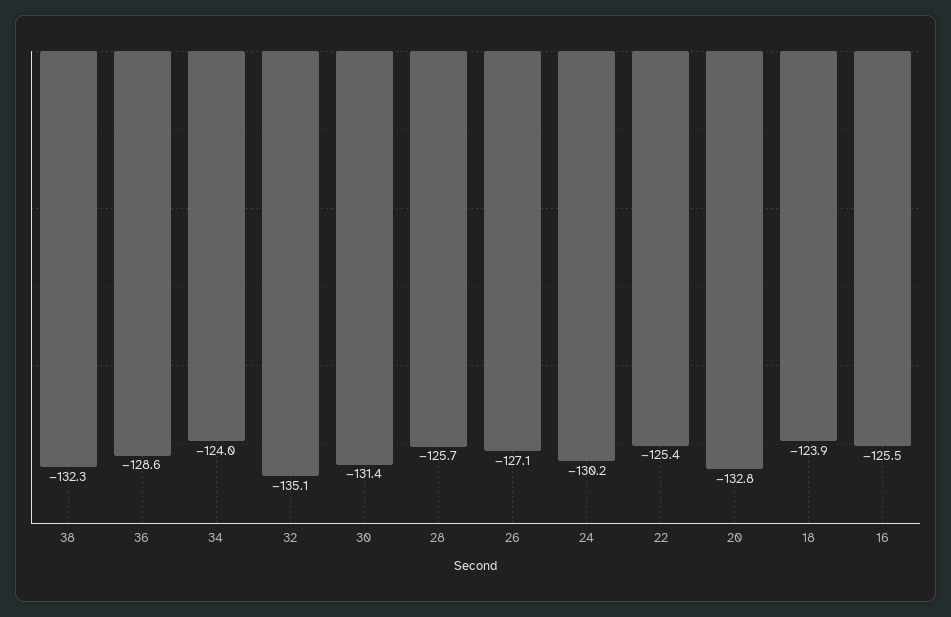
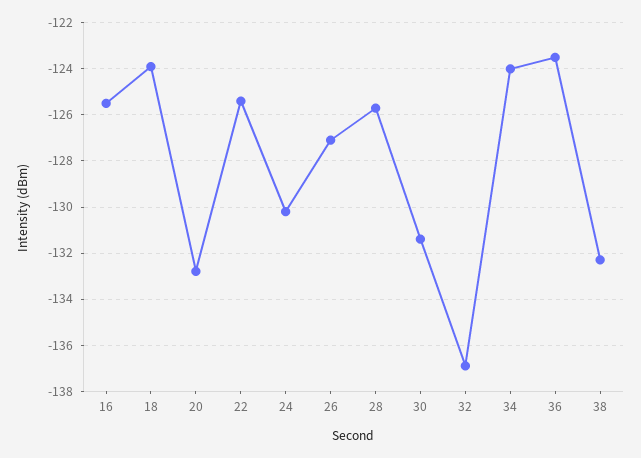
  {
    "38": -132.3,
-   "36": -128.6,
+   "36": -123.5,
    "34": -124,
-   "32": -135.1,
+   "32": -137,
    "30": -131.4,
    "28": -125.7,
    "26": -127.1,
    "24": -130.2,
    "22": -125.4,
    "20": -132.8,
    "18": -123.9,
    "16": -125.5
  }

